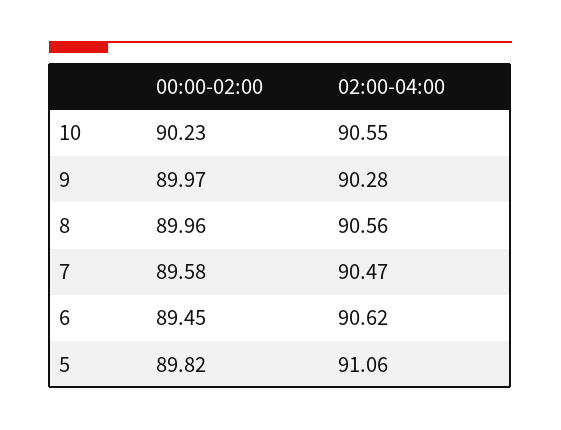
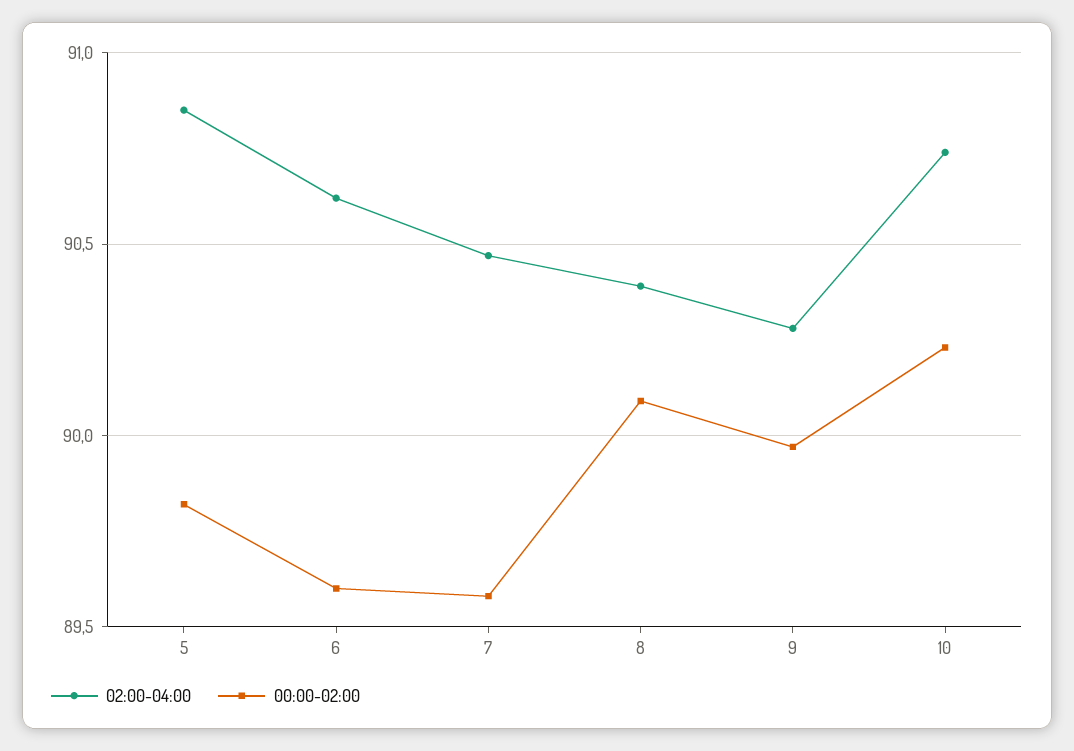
  {
    "00:00-02:00": {
      "10": 90.23,
      "9": 89.97,
-     "8": 89.96,
+     "8": 90.1,
      "7": 89.58,
-     "6": 89.45,
+     "6": 89.6,
      "5": 89.82
    },
    "02:00-04:00": {
-     "10": 90.55,
+     "10": 90.75,
      "9": 90.28,
-     "8": 90.56,
+     "8": 90.4,
      "7": 90.47,
      "6": 90.62,
-     "5": 91.06
+     "5": 90.85
    }
  }

